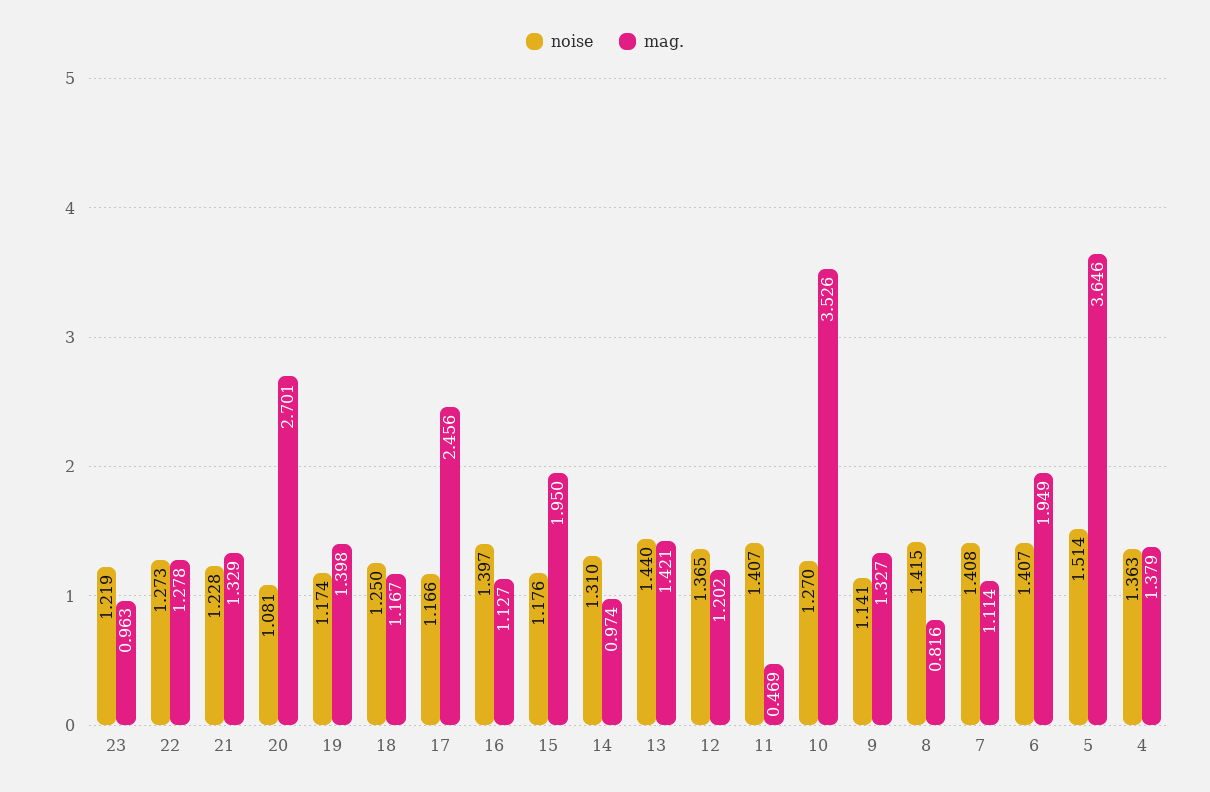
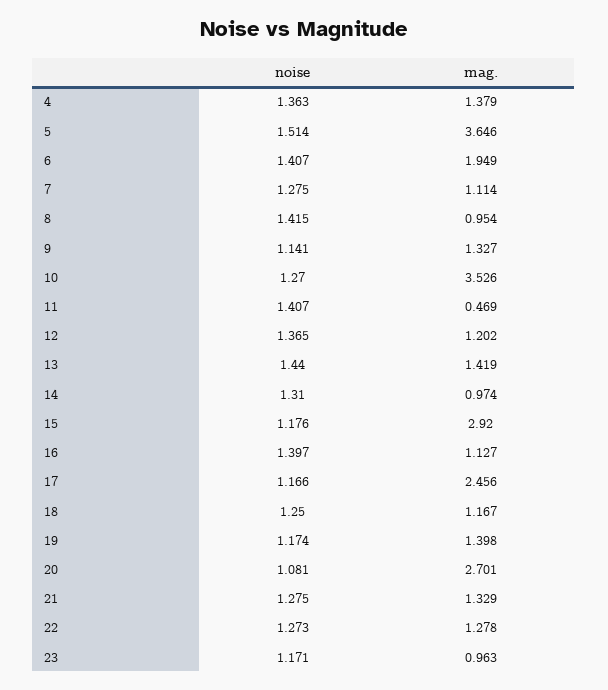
  {
    "noise": {
-     "23": 1.219,
+     "23": 1.171,
      "22": 1.273,
-     "21": 1.228,
+     "21": 1.275,
      "20": 1.081,
      "19": 1.174,
      "18": 1.25,
      "17": 1.166,
      "16": 1.397,
      "15": 1.176,
      "14": 1.31,
      "13": 1.44,
      "12": 1.365,
      "11": 1.407,
      "10": 1.27,
      "9": 1.141,
      "8": 1.415,
-     "7": 1.408,
+     "7": 1.275,
      "6": 1.407,
      "5": 1.514,
      "4": 1.363
    },
    "mag.": {
      "23": 0.963,
      "22": 1.278,
      "21": 1.329,
      "20": 2.701,
      "19": 1.398,
      "18": 1.167,
      "17": 2.456,
      "16": 1.127,
-     "15": 1.95,
+     "15": 2.92,
      "14": 0.974,
-     "13": 1.421,
+     "13": 1.419,
      "12": 1.202,
      "11": 0.469,
      "10": 3.526,
      "9": 1.327,
-     "8": 0.816,
+     "8": 0.954,
      "7": 1.114,
      "6": 1.949,
      "5": 3.646,
      "4": 1.379
    }
  }

